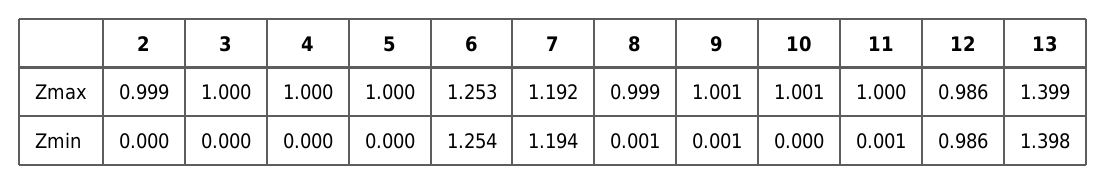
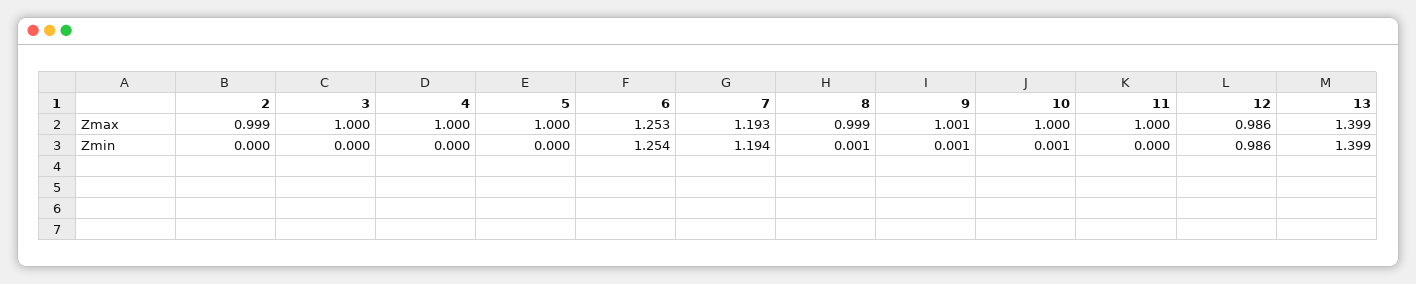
  {
    "2": {
      "Zmax": 0.999,
      "Zmin": 0
    },
    "3": {
      "Zmax": 1,
      "Zmin": 0
    },
    "4": {
      "Zmax": 1,
      "Zmin": 0
    },
    "5": {
      "Zmax": 1,
      "Zmin": 0
    },
    "6": {
      "Zmax": 1.253,
      "Zmin": 1.254
    },
    "7": {
-     "Zmax": 1.192,
+     "Zmax": 1.193,
      "Zmin": 1.194
    },
    "8": {
      "Zmax": 0.999,
      "Zmin": 0.001
    },
    "9": {
      "Zmax": 1.001,
      "Zmin": 0.001
    },
    "10": {
-     "Zmax": 1.001,
+     "Zmax": 1,
-     "Zmin": 0
+     "Zmin": 0.001
    },
    "11": {
      "Zmax": 1,
-     "Zmin": 0.001
+     "Zmin": 0
    },
    "12": {
      "Zmax": 0.986,
      "Zmin": 0.986
    },
    "13": {
      "Zmax": 1.399,
-     "Zmin": 1.398
+     "Zmin": 1.399
    }
  }

